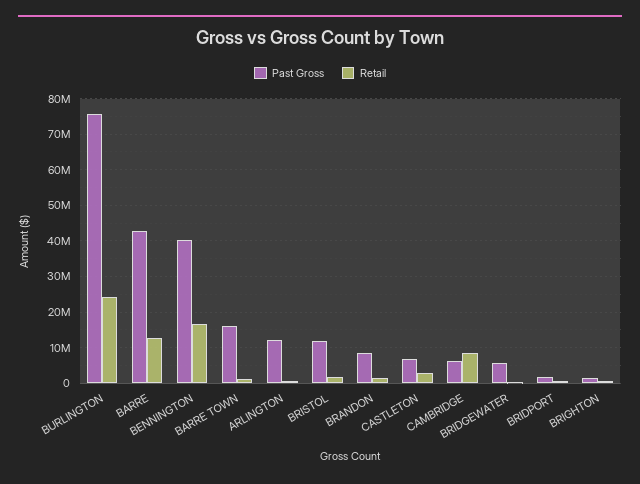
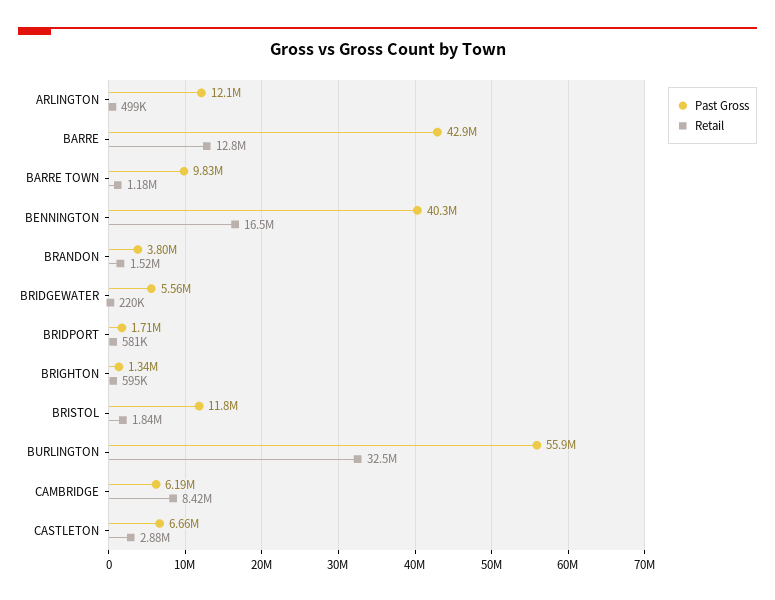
  {
    "Past Gross": {
-     "BURLINGTON": 76000000,
+     "BURLINGTON": 55900000,
      "BARRE": 42900000,
      "BENNINGTON": 40300000,
-     "BARRE TOWN": 16000000,
+     "BARRE TOWN": 9830000,
      "ARLINGTON": 12100000,
      "BRISTOL": 11800000,
-     "BRANDON": 8000000,
+     "BRANDON": 3800000,
      "CASTLETON": 6660000,
      "CAMBRIDGE": 6190000,
      "BRIDGEWATER": 5560000,
      "BRIDPORT": 1710000,
      "BRIGHTON": 1340000
    },
    "Retail": {
-     "BURLINGTON": 24000000,
+     "BURLINGTON": 32500000,
      "BARRE": 12800000,
      "BENNINGTON": 16500000,
      "BARRE TOWN": 1180000,
      "ARLINGTON": 499000,
      "BRISTOL": 1840000,
      "BRANDON": 1520000,
      "CASTLETON": 2880000,
      "CAMBRIDGE": 8420000,
      "BRIDGEWATER": 220000,
      "BRIDPORT": 581000,
      "BRIGHTON": 595000
    }
  }

